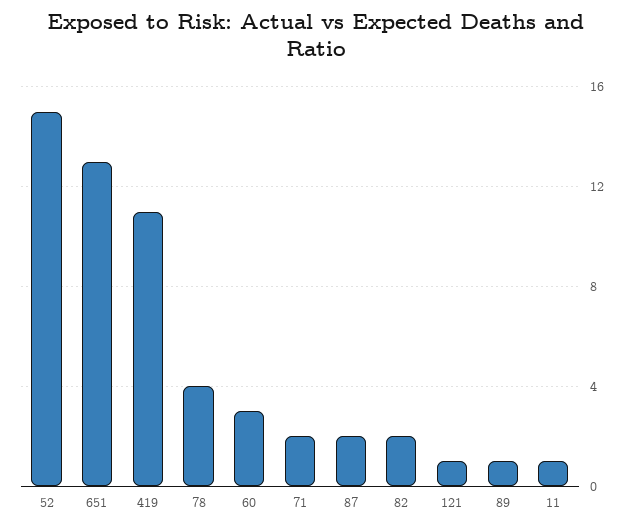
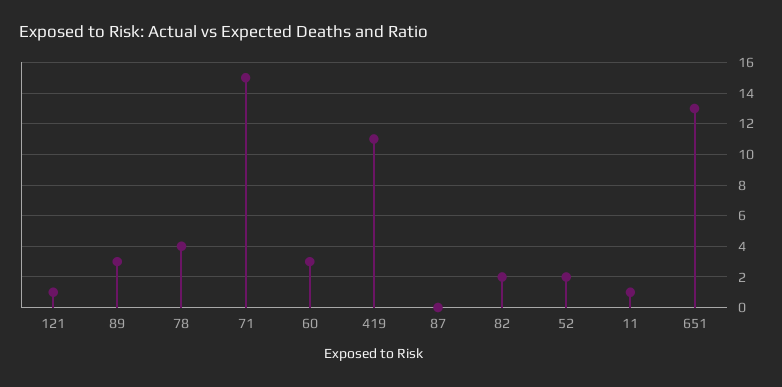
  {
-   "52": 15,
+   "52": 2,
    "651": 13,
    "419": 11,
    "78": 4,
    "60": 3,
-   "71": 2,
+   "71": 15,
-   "87": 2,
+   "87": 0,
    "82": 2,
    "121": 1,
-   "89": 1,
+   "89": 3,
    "11": 1
  }

